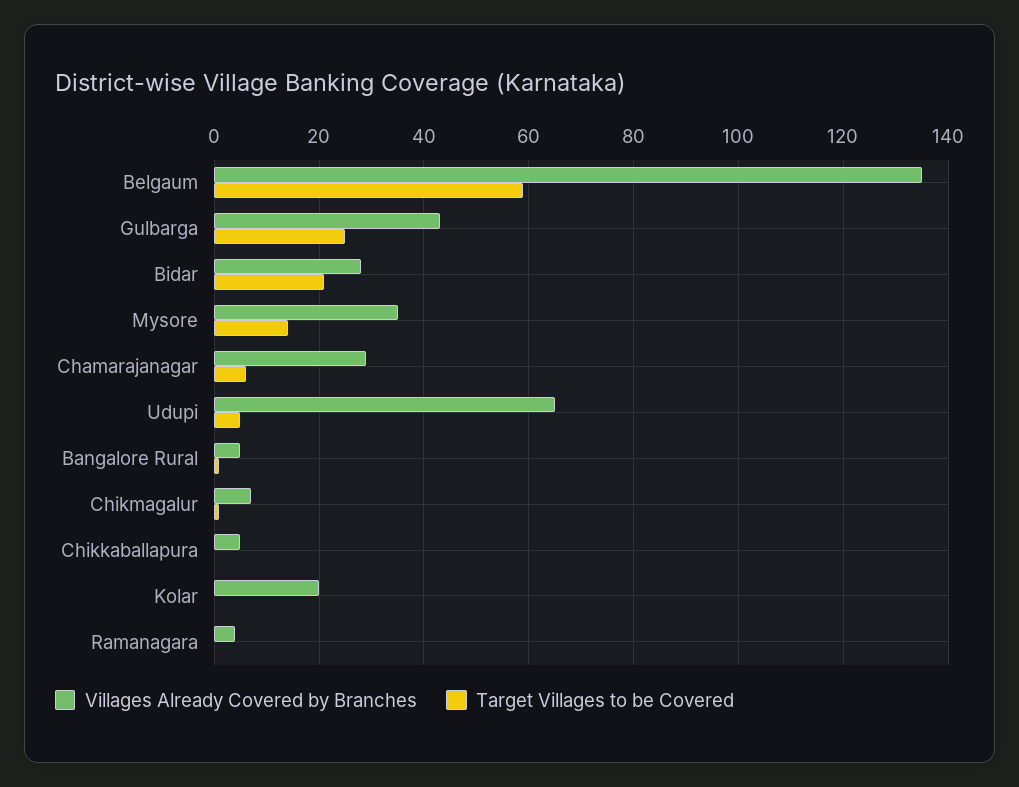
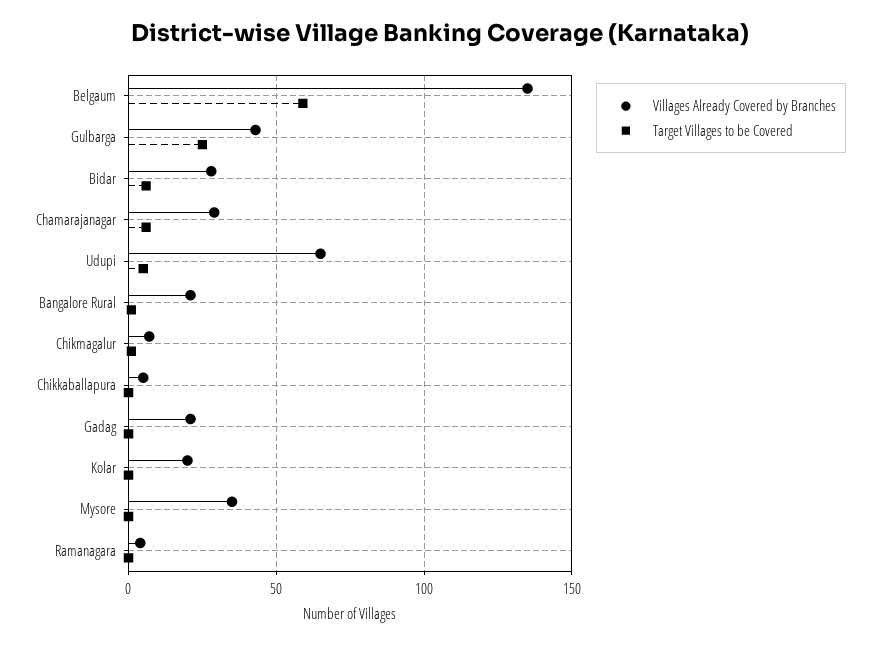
  {
    "Villages Already Covered by Branches": {
      "Belgaum": 135,
      "Gulbarga": 45,
      "Bidar": 30,
      "Mysore": 35,
      "Chamarajanagar": 30,
      "Udupi": 65,
-     "Bangalore Rural": 5,
+     "Bangalore Rural": 20,
      "Chikmagalur": 5,
      "Chikkaballapura": 5,
      "Kolar": 20,
-     "Ramanagara": 5
+     "Ramanagara": 5,
+     "Gadag": 20
    },
    "Target Villages to be Covered": {
      "Belgaum": 60,
      "Gulbarga": 25,
-     "Bidar": 20,
+     "Bidar": 5,
-     "Mysore": 15,
+     "Mysore": 0,
      "Chamarajanagar": 5,
      "Udupi": 5,
      "Bangalore Rural": 0,
      "Chikmagalur": 0,
      "Chikkaballapura": 0,
      "Kolar": 0,
-     "Ramanagara": 0
+     "Ramanagara": 0,
+     "Gadag": 0
    }
  }

